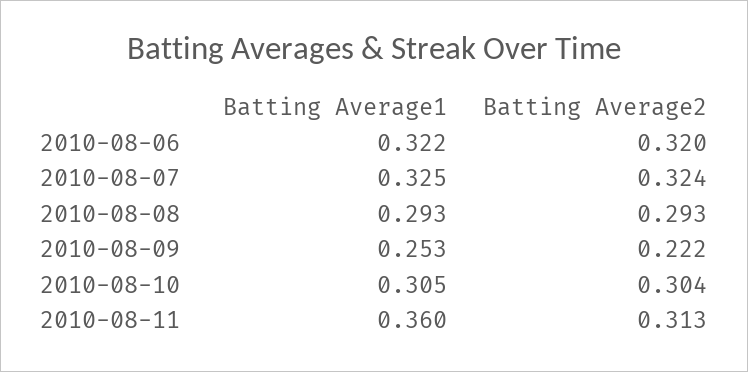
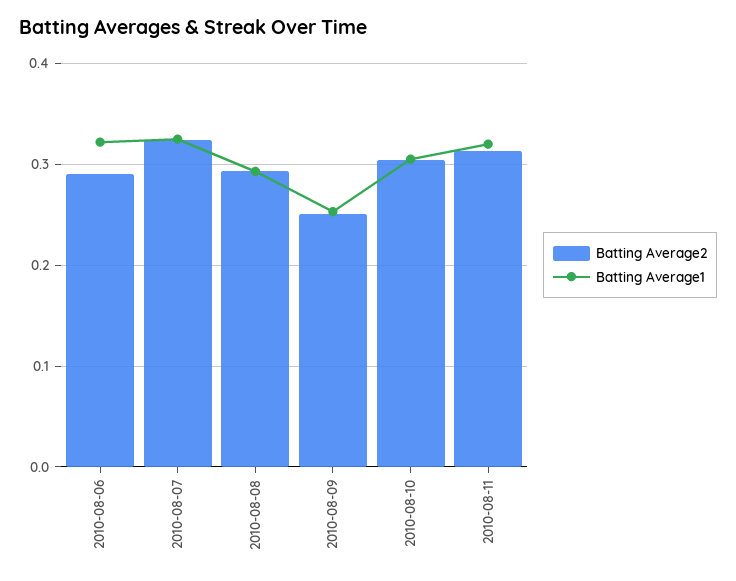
  {
    "Batting Average1": {
      "2010-08-06": 0.322,
      "2010-08-07": 0.325,
      "2010-08-08": 0.293,
      "2010-08-09": 0.253,
      "2010-08-10": 0.305,
-     "2010-08-11": 0.36
+     "2010-08-11": 0.32
    },
    "Batting Average2": {
-     "2010-08-06": 0.32,
+     "2010-08-06": 0.29,
      "2010-08-07": 0.324,
      "2010-08-08": 0.293,
-     "2010-08-09": 0.222,
+     "2010-08-09": 0.25,
      "2010-08-10": 0.304,
      "2010-08-11": 0.313
    }
  }

